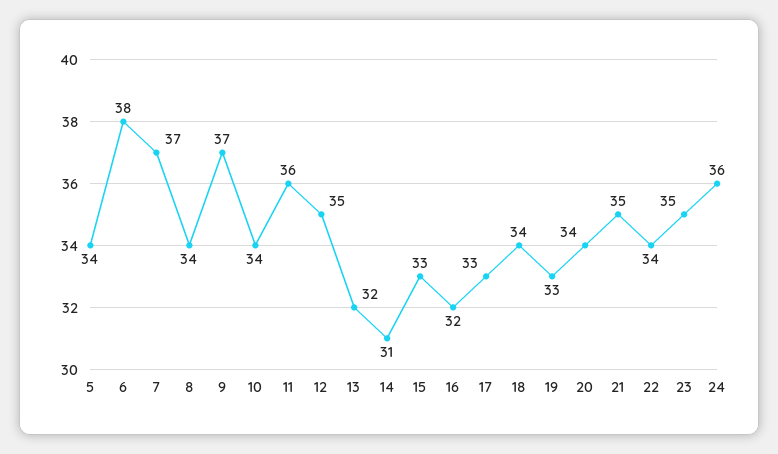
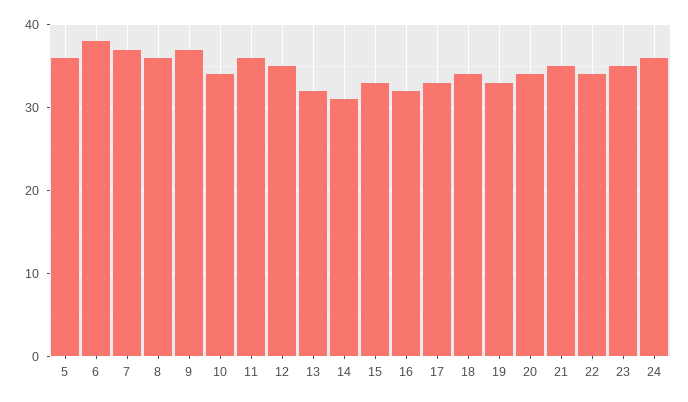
  {
-   "5": 34,
+   "5": 36,
    "6": 38,
    "7": 37,
-   "8": 34,
+   "8": 36,
    "9": 37,
    "10": 34,
    "11": 36,
    "12": 35,
    "13": 32,
    "14": 31,
    "15": 33,
    "16": 32,
    "17": 33,
    "18": 34,
    "19": 33,
    "20": 34,
    "21": 35,
    "22": 34,
    "23": 35,
    "24": 36
  }

